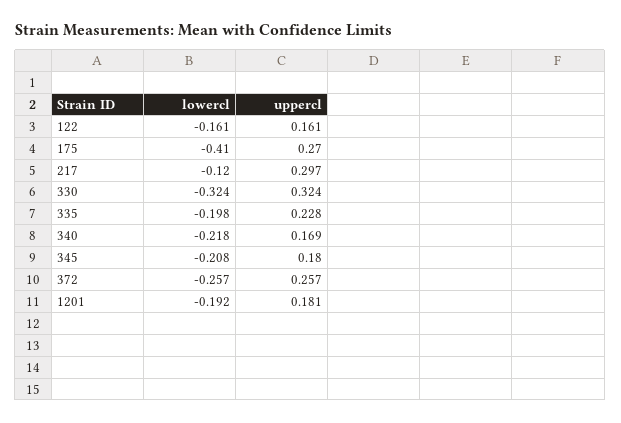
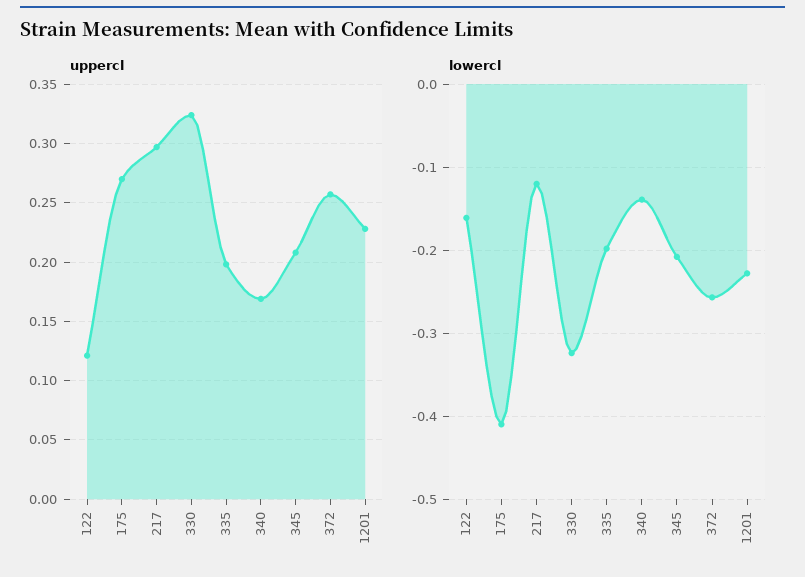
  {
    "lowercl": {
      "122": -0.161,
      "175": -0.41,
      "217": -0.12,
      "330": -0.324,
      "335": -0.198,
-     "340": -0.218,
+     "340": -0.14,
      "345": -0.208,
      "372": -0.257,
-     "1201": -0.192
+     "1201": -0.23
    },
    "uppercl": {
-     "122": 0.161,
+     "122": 0.12,
      "175": 0.27,
      "217": 0.297,
      "330": 0.324,
-     "335": 0.228,
+     "335": 0.2,
      "340": 0.169,
-     "345": 0.18,
+     "345": 0.21,
      "372": 0.257,
-     "1201": 0.181
+     "1201": 0.23
    }
  }

